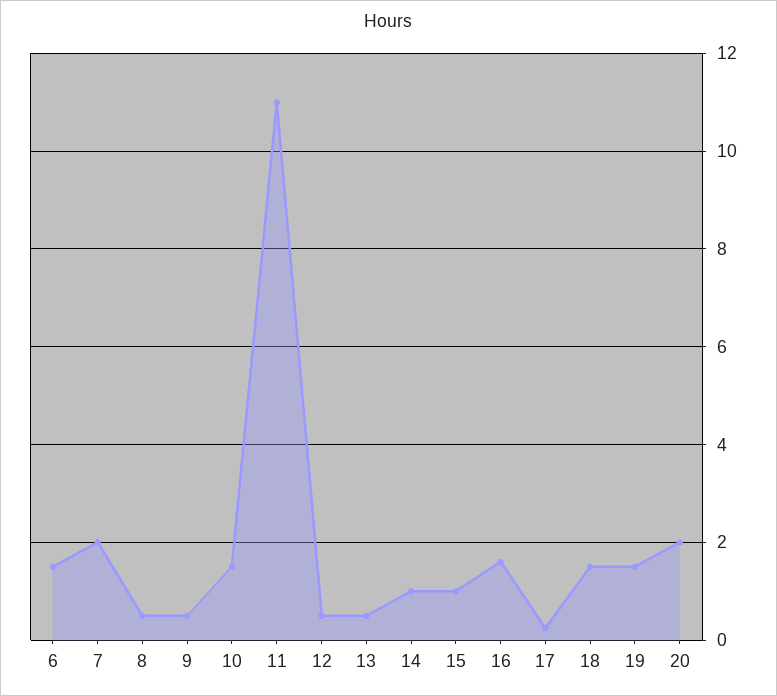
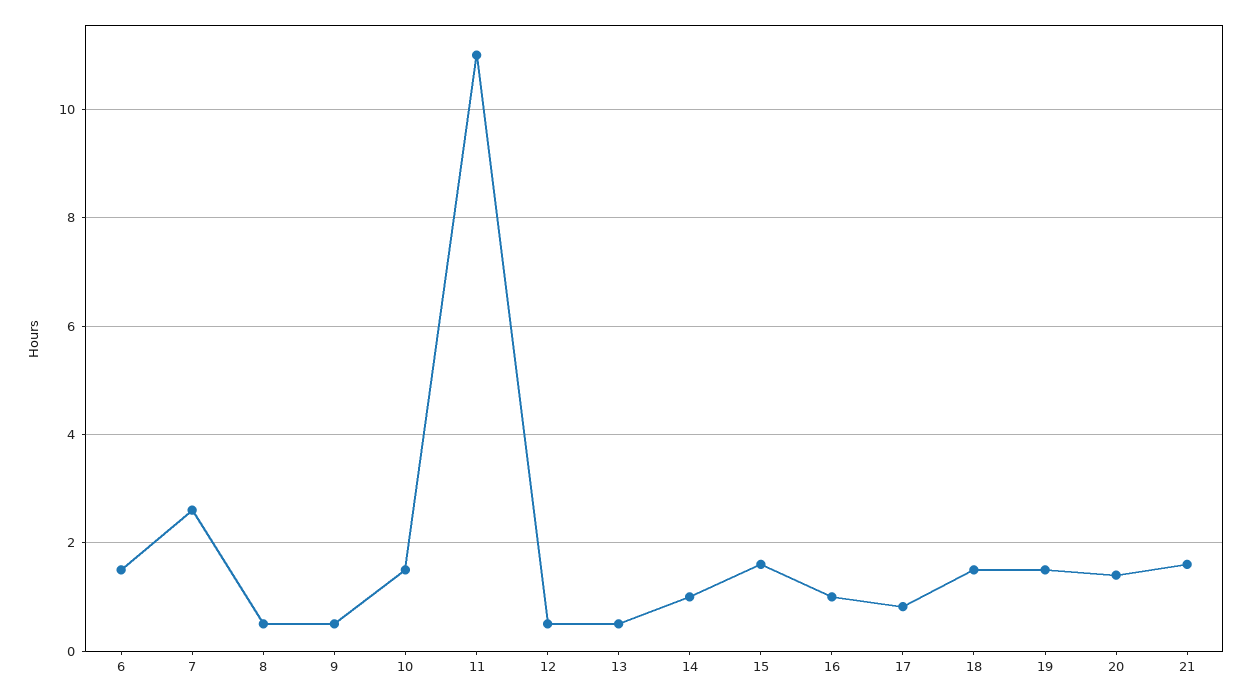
  {
    "6": 1.6,
-   "7": 2,
+   "7": 2.6,
    "8": 0.6,
    "9": 0.6,
    "10": 1.6,
    "11": 11,
    "12": 0.6,
    "13": 0.6,
    "14": 1,
-   "15": 1,
+   "15": 1.6,
-   "16": 1.6,
+   "16": 1,
-   "17": 0.2,
+   "17": 0.8,
    "18": 1.6,
    "19": 1.6,
-   "20": 2
+   "20": 1.4,
+   "21": 1.6
  }

